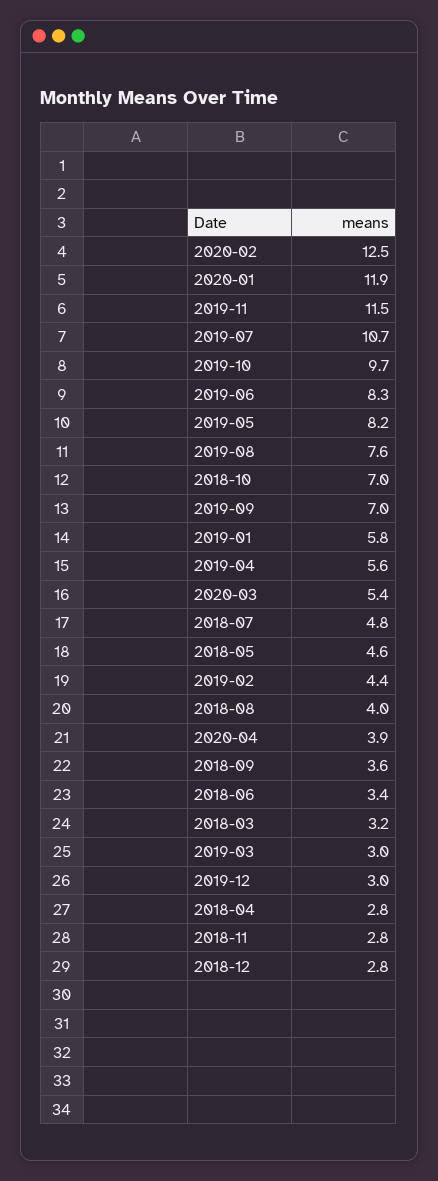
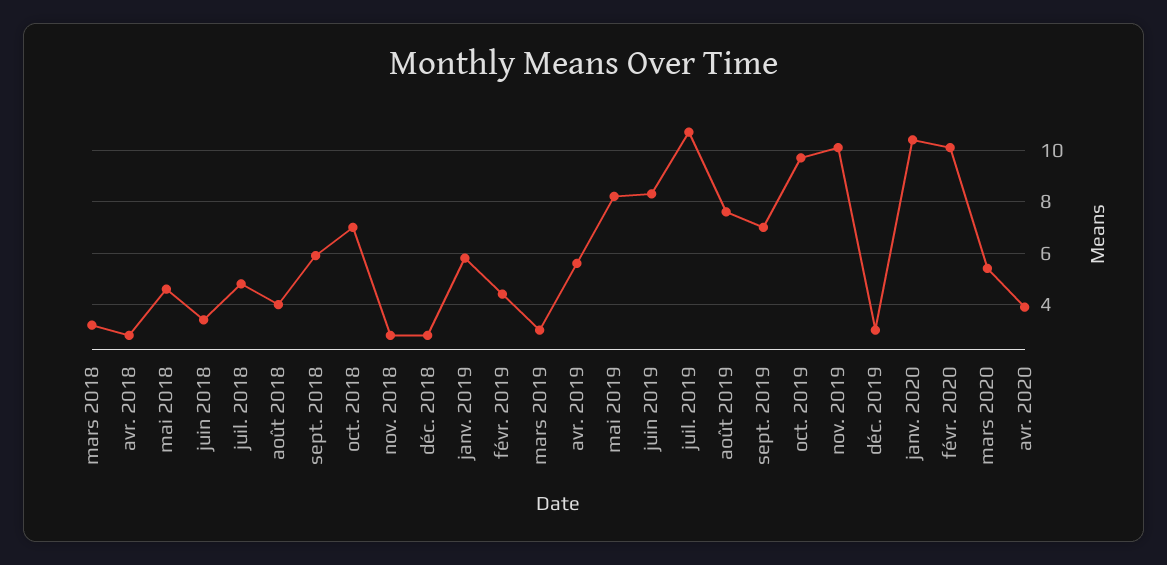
  {
-   "2020-02": 12.5,
+   "2020-02": 10,
-   "2020-01": 11.9,
+   "2020-01": 10.5,
-   "2019-11": 11.5,
+   "2019-11": 10,
    "2019-07": 10.7,
    "2019-10": 9.7,
    "2019-06": 8.3,
    "2019-05": 8.2,
    "2019-08": 7.6,
    "2018-10": 7,
    "2019-09": 7,
    "2019-01": 5.8,
    "2019-04": 5.6,
    "2020-03": 5.4,
    "2018-07": 4.8,
    "2018-05": 4.6,
    "2019-02": 4.4,
    "2018-08": 4,
    "2020-04": 3.9,
-   "2018-09": 3.6,
+   "2018-09": 6,
    "2018-06": 3.4,
    "2018-03": 3.2,
    "2019-03": 3,
    "2019-12": 3,
    "2018-04": 2.8,
    "2018-11": 2.8,
    "2018-12": 2.8
  }

